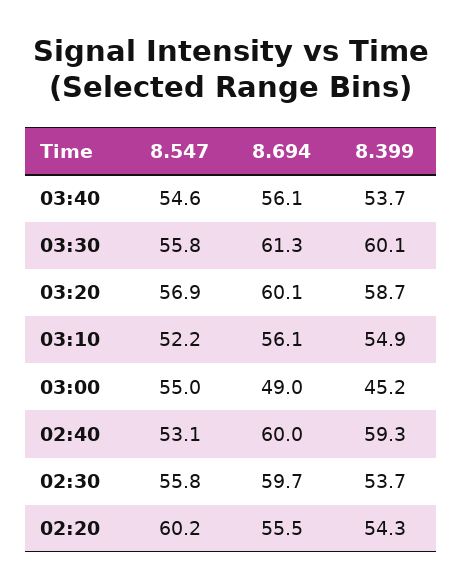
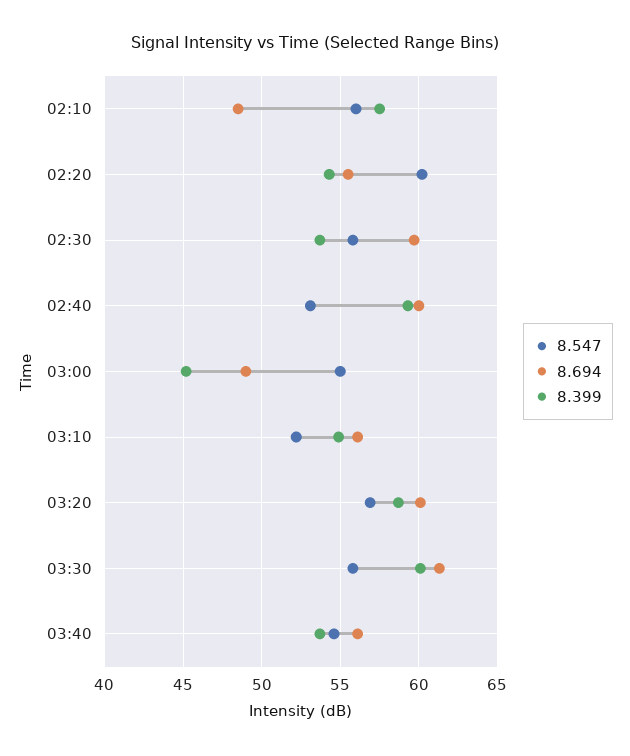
  {
    "8.547": {
      "03:40": 54.6,
      "03:30": 55.8,
      "03:20": 56.9,
      "03:10": 52.2,
      "03:00": 55,
      "02:40": 53.1,
      "02:30": 55.8,
-     "02:20": 60.2
+     "02:20": 60.2,
+     "02:10": 56
    },
    "8.694": {
      "03:40": 56.1,
      "03:30": 61.3,
      "03:20": 60.1,
      "03:10": 56.1,
      "03:00": 49,
      "02:40": 60,
      "02:30": 59.7,
-     "02:20": 55.5
+     "02:20": 55.5,
+     "02:10": 48.5
    },
    "8.399": {
      "03:40": 53.7,
      "03:30": 60.1,
      "03:20": 58.7,
      "03:10": 54.9,
      "03:00": 45.2,
      "02:40": 59.3,
      "02:30": 53.7,
-     "02:20": 54.3
+     "02:20": 54.3,
+     "02:10": 57.5
    }
  }

